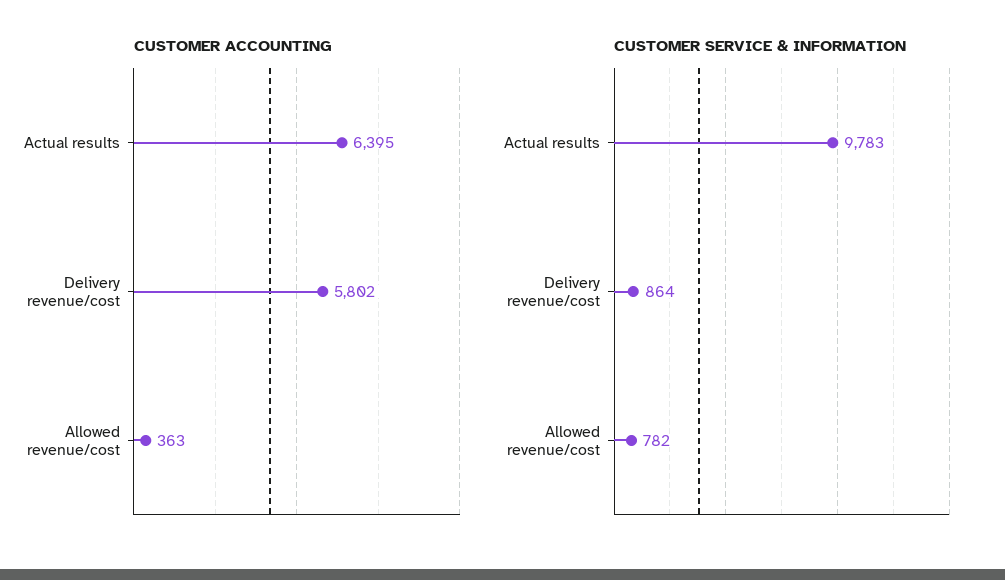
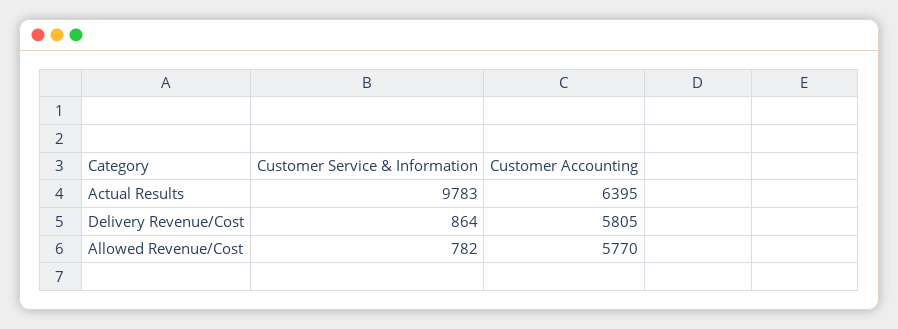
  {
    "CUSTOMER ACCOUNTING": {
      "Actual results": 6395,
-     "Delivery revenue/cost": 5802,
+     "Delivery revenue/cost": 5805,
-     "Allowed revenue/cost": 363
+     "Allowed revenue/cost": 5770
    },
    "CUSTOMER SERVICE & INFORMATION": {
      "Actual results": 9783,
      "Delivery revenue/cost": 864,
      "Allowed revenue/cost": 782
    }
  }

